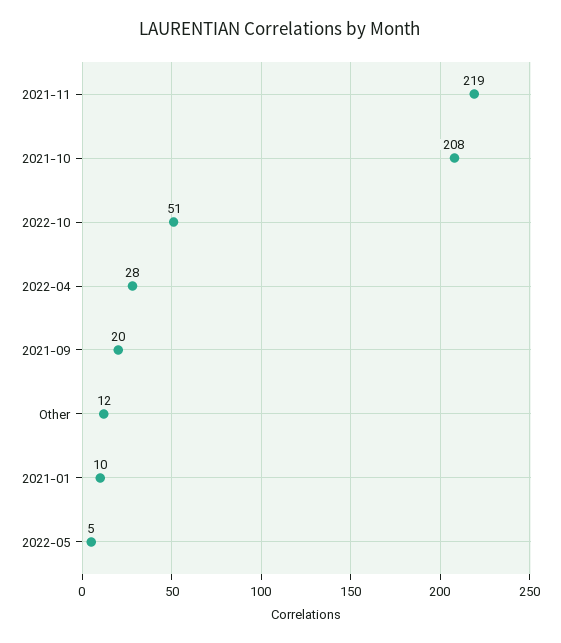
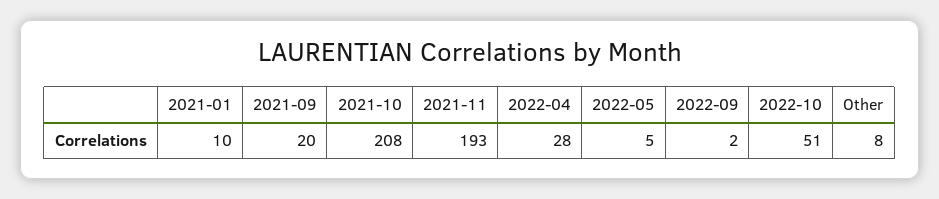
  {
-   "2021-11": 219,
+   "2021-11": 193,
    "2021-10": 208,
    "2022-10": 51,
    "2022-04": 28,
    "2021-09": 20,
-   "Other": 12,
+   "Other": 8,
    "2021-01": 10,
-   "2022-05": 5
+   "2022-05": 5,
+   "2022-09": 2
  }

